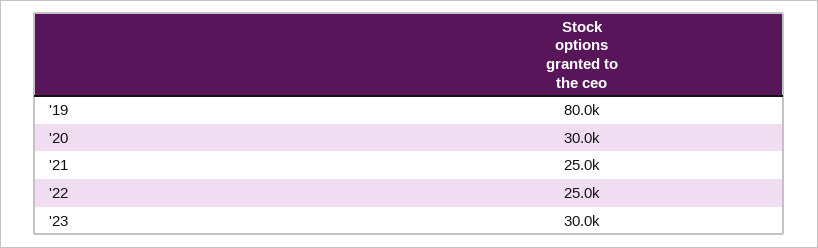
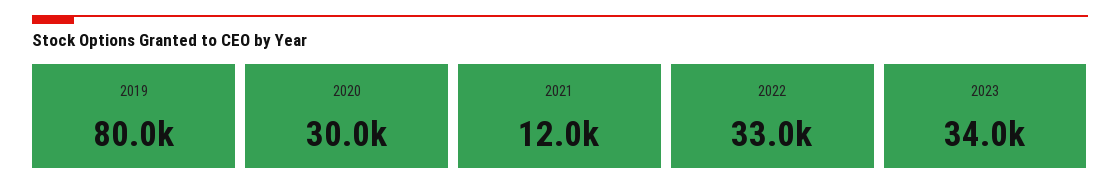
  {
    "'19": 80000,
    "'20": 30000,
-   "'21": 25000,
+   "'21": 12000,
-   "'22": 25000,
+   "'22": 33000,
-   "'23": 30000
+   "'23": 34000
  }

